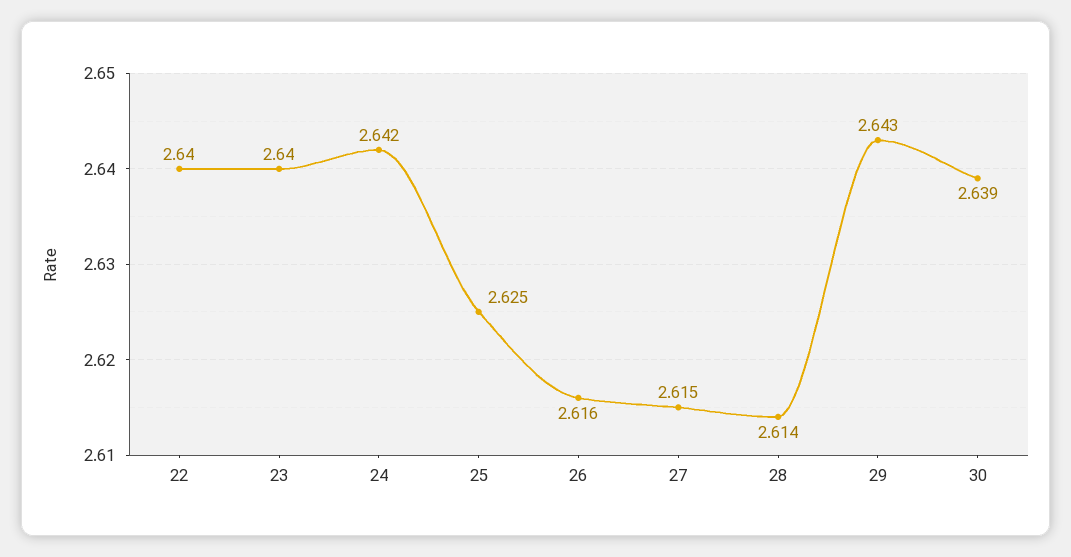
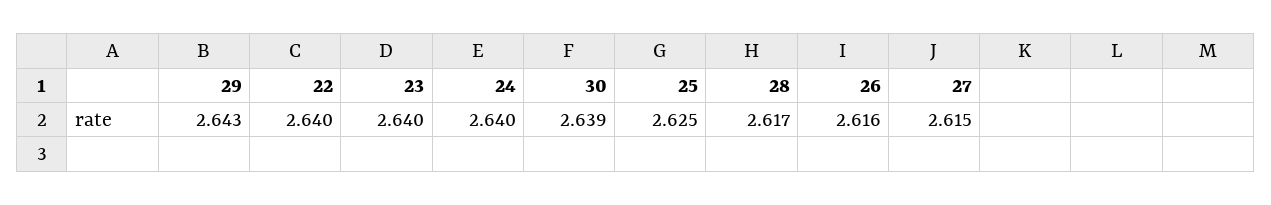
  {
    "22": 2.64,
    "23": 2.64,
-   "24": 2.642,
+   "24": 2.64,
    "25": 2.625,
    "26": 2.616,
    "27": 2.615,
-   "28": 2.614,
+   "28": 2.617,
    "29": 2.643,
    "30": 2.639
  }

